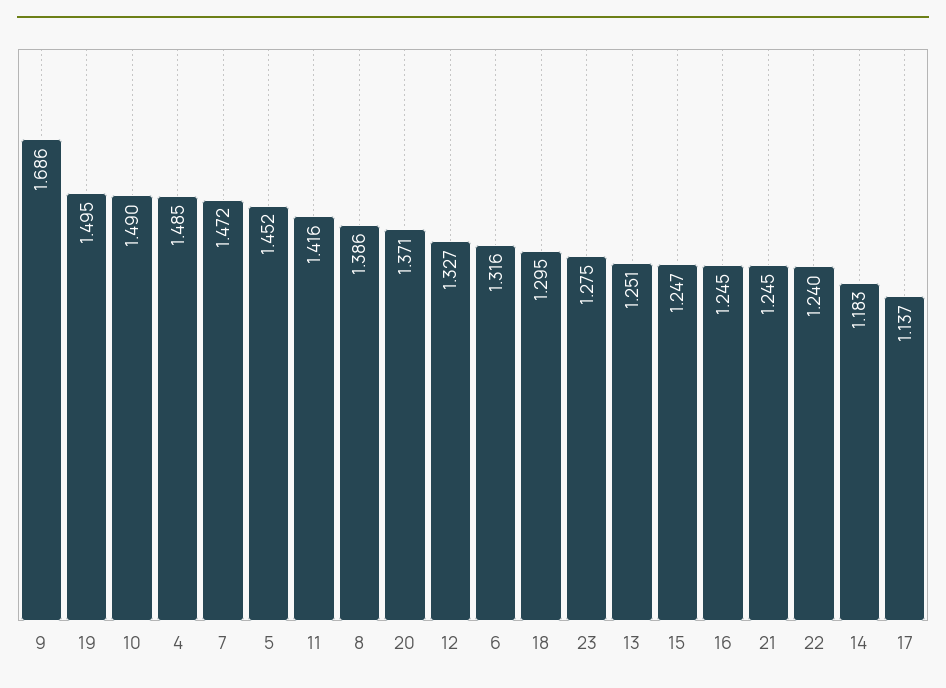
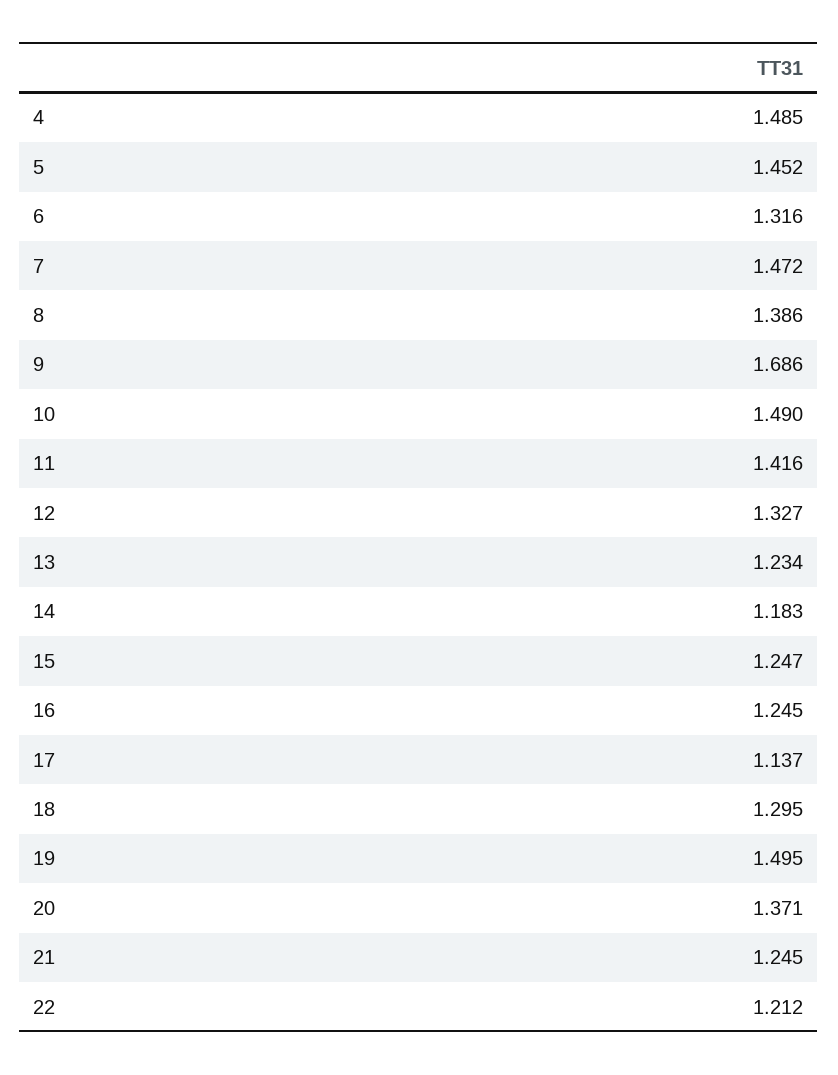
  {
    "9": 1.686,
    "19": 1.495,
    "10": 1.49,
    "4": 1.485,
    "7": 1.472,
    "5": 1.452,
    "11": 1.416,
    "8": 1.386,
    "20": 1.371,
    "12": 1.327,
    "6": 1.316,
    "18": 1.295,
-   "23": 1.275,
-   "13": 1.251,
+   "13": 1.234,
    "15": 1.247,
    "16": 1.245,
    "21": 1.245,
-   "22": 1.24,
+   "22": 1.212,
    "14": 1.183,
    "17": 1.137
  }

